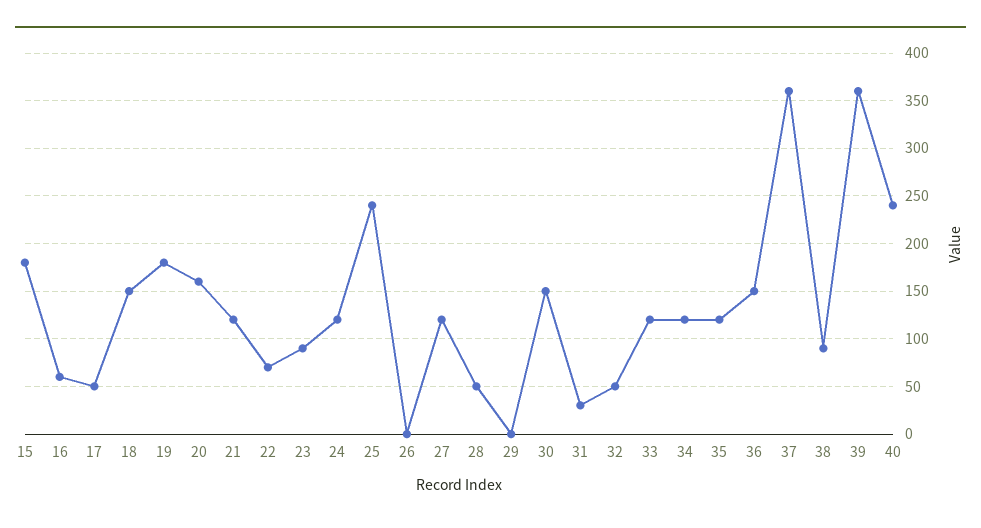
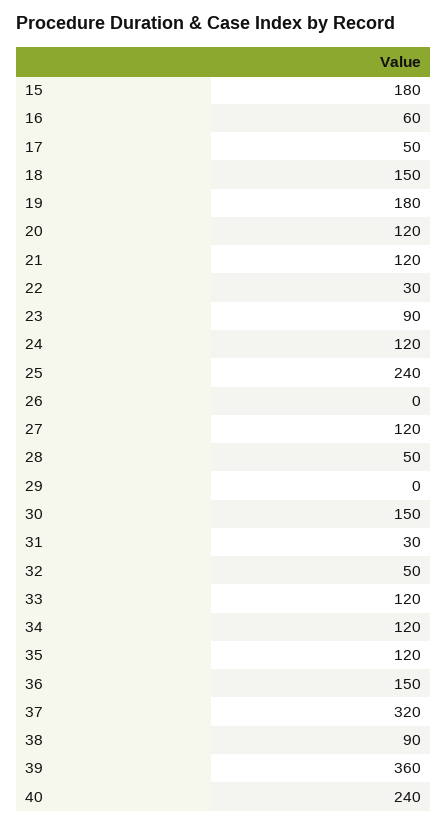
  {
    "15": 180,
    "16": 60,
    "17": 50,
    "18": 150,
    "19": 180,
-   "20": 160,
+   "20": 120,
    "21": 120,
-   "22": 70,
+   "22": 30,
    "23": 90,
    "24": 120,
    "25": 240,
    "26": 0,
    "27": 120,
    "28": 50,
    "29": 0,
    "30": 150,
    "31": 30,
    "32": 50,
    "33": 120,
    "34": 120,
    "35": 120,
    "36": 150,
-   "37": 360,
+   "37": 320,
    "38": 90,
    "39": 360,
    "40": 240
  }

